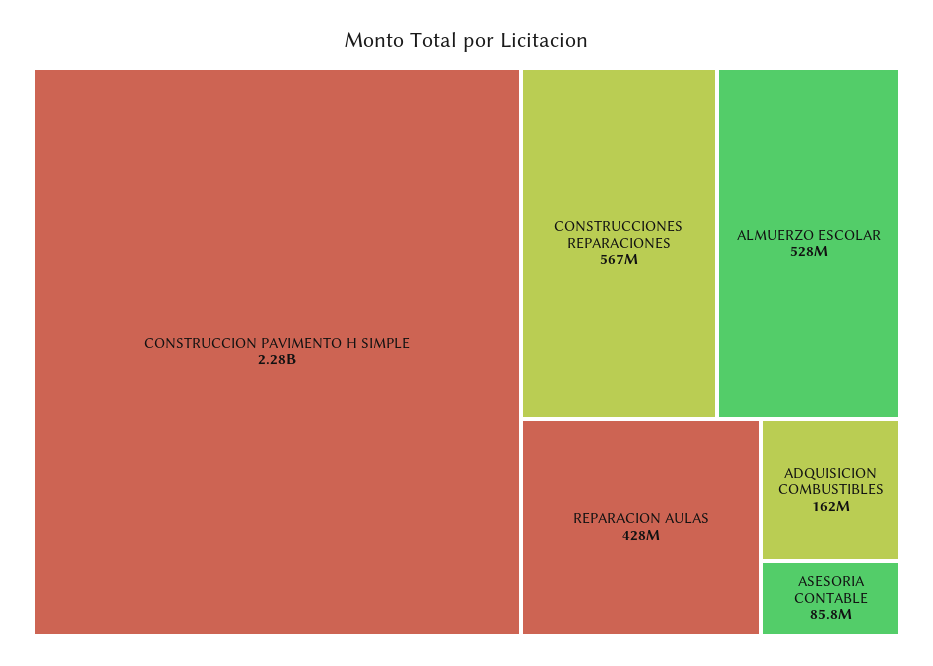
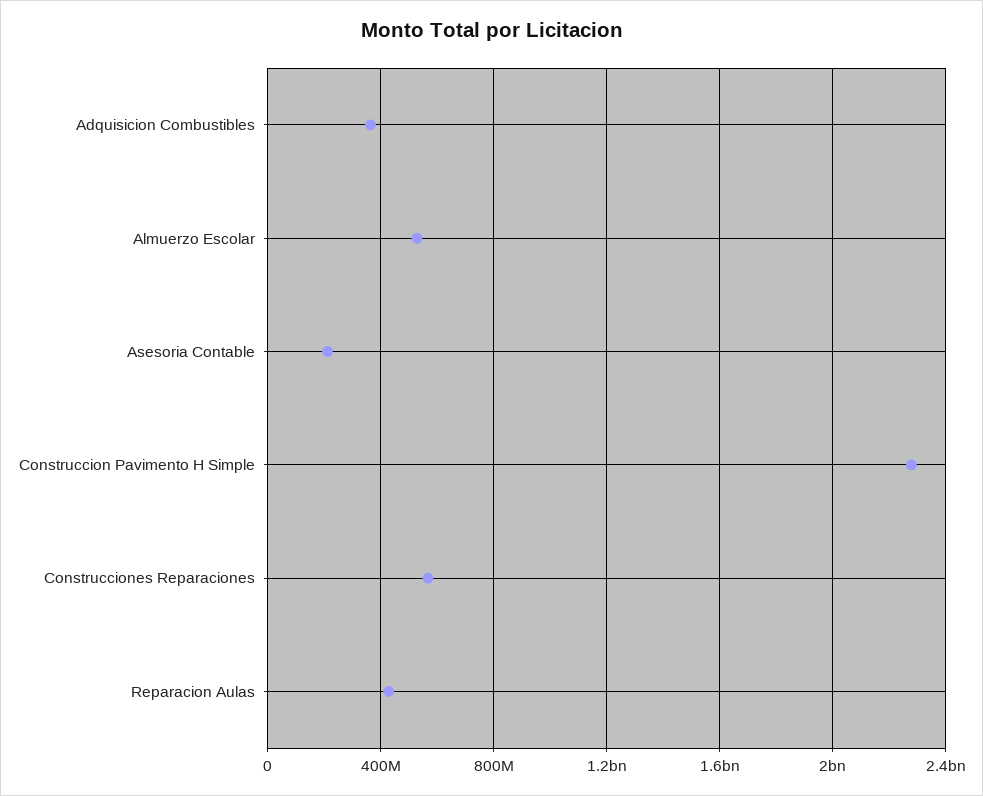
  {
    "CONSTRUCCION PAVIMENTO H SIMPLE": 2280000000,
    "CONSTRUCCIONES REPARACIONES": 567000000,
    "ALMUERZO ESCOLAR": 528000000,
    "REPARACION AULAS": 428000000,
-   "ADQUISICION COMBUSTIBLES": 162000000,
+   "ADQUISICION COMBUSTIBLES": 350000000,
-   "ASESORIA CONTABLE": 85800000
+   "ASESORIA CONTABLE": 200000000
  }

